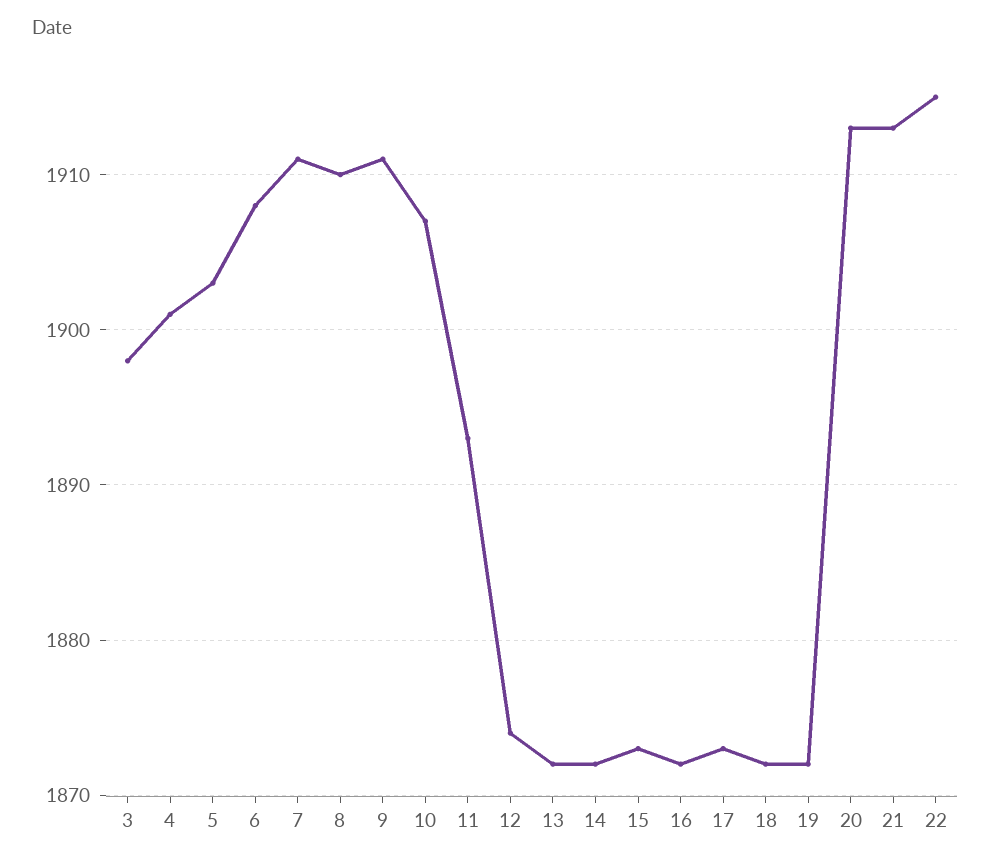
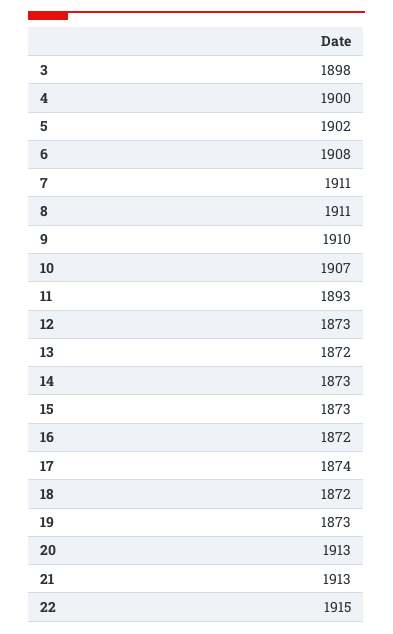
  {
    "3": 1898,
-   "4": 1901,
+   "4": 1900,
-   "5": 1903,
+   "5": 1902,
    "6": 1908,
    "7": 1911,
-   "8": 1910,
+   "8": 1911,
-   "9": 1911,
+   "9": 1910,
    "10": 1907,
    "11": 1893,
-   "12": 1874,
+   "12": 1873,
    "13": 1872,
-   "14": 1872,
+   "14": 1873,
    "15": 1873,
    "16": 1872,
-   "17": 1873,
+   "17": 1874,
    "18": 1872,
-   "19": 1872,
+   "19": 1873,
    "20": 1913,
    "21": 1913,
    "22": 1915
  }

